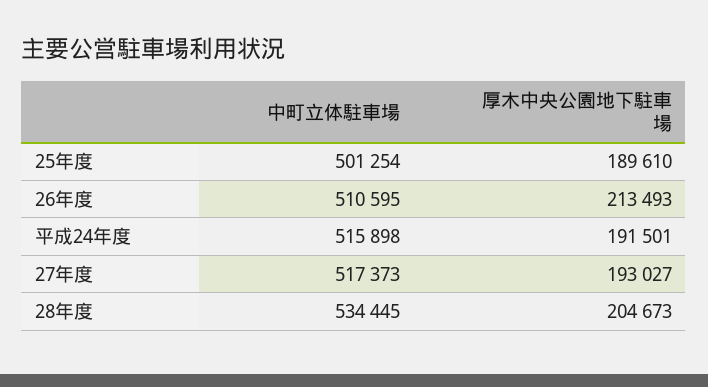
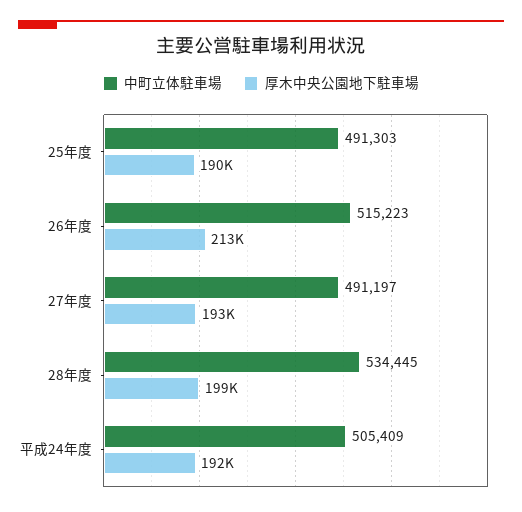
  {
    "中町立体駐車場": {
-     "25年度": 501254,
+     "25年度": 491303,
-     "26年度": 510595,
+     "26年度": 515223,
-     "平成24年度": 515898,
+     "平成24年度": 505409,
-     "27年度": 517373,
+     "27年度": 491197,
      "28年度": 534445
    },
    "厚木中央公園地下駐車場": {
      "25年度": 189610,
      "26年度": 213493,
      "平成24年度": 191501,
      "27年度": 193027,
-     "28年度": 204673
+     "28年度": 199000
    }
  }

